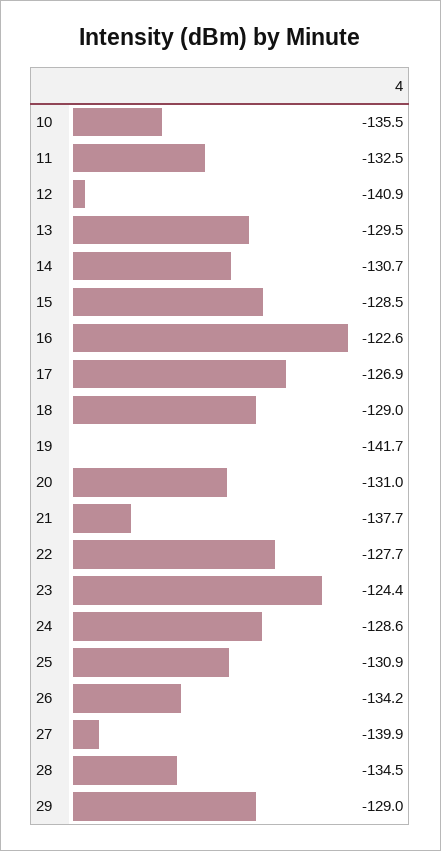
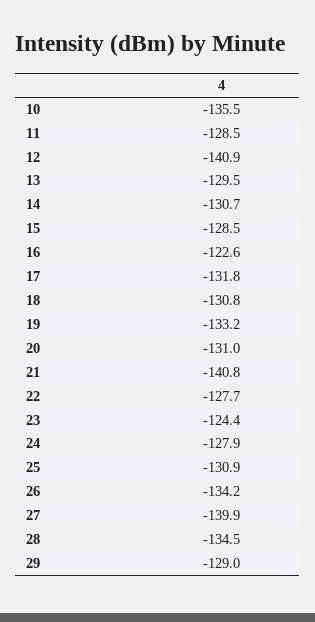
  {
    "10": -135.5,
-   "11": -132.5,
+   "11": -128.5,
    "12": -140.9,
    "13": -129.5,
    "14": -130.7,
    "15": -128.5,
    "16": -122.6,
-   "17": -126.9,
+   "17": -131.8,
-   "18": -129,
+   "18": -130.8,
-   "19": -141.7,
+   "19": -133.2,
    "20": -131,
-   "21": -137.7,
+   "21": -140.8,
    "22": -127.7,
    "23": -124.4,
-   "24": -128.6,
+   "24": -127.9,
    "25": -130.9,
    "26": -134.2,
    "27": -139.9,
    "28": -134.5,
    "29": -129
  }

